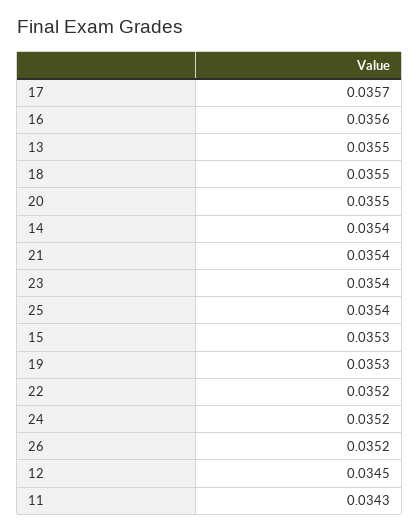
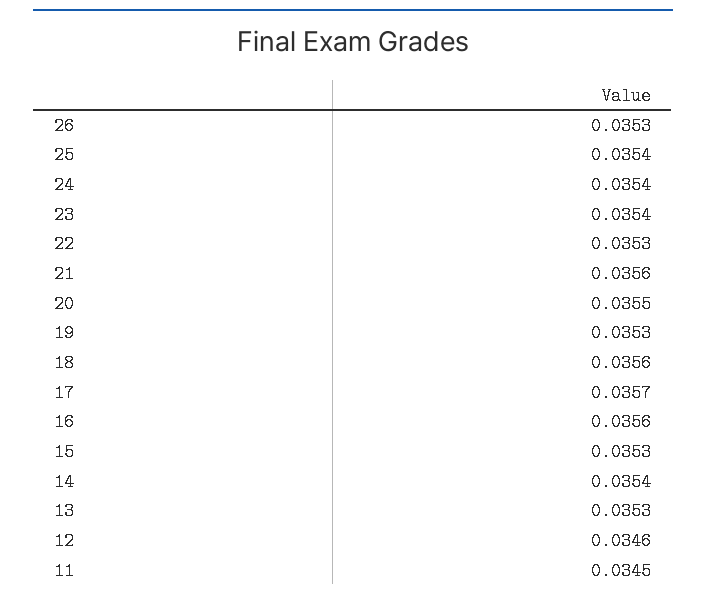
  {
    "17": 0.0357,
    "16": 0.0356,
-   "13": 0.0355,
+   "13": 0.0353,
-   "18": 0.0355,
+   "18": 0.0356,
    "20": 0.0355,
    "14": 0.0354,
-   "21": 0.0354,
+   "21": 0.0356,
    "23": 0.0354,
    "25": 0.0354,
    "15": 0.0353,
    "19": 0.0353,
-   "22": 0.0352,
+   "22": 0.0353,
-   "24": 0.0352,
+   "24": 0.0354,
-   "26": 0.0352,
+   "26": 0.0353,
-   "12": 0.0345,
+   "12": 0.0346,
-   "11": 0.0343
+   "11": 0.0345
  }

